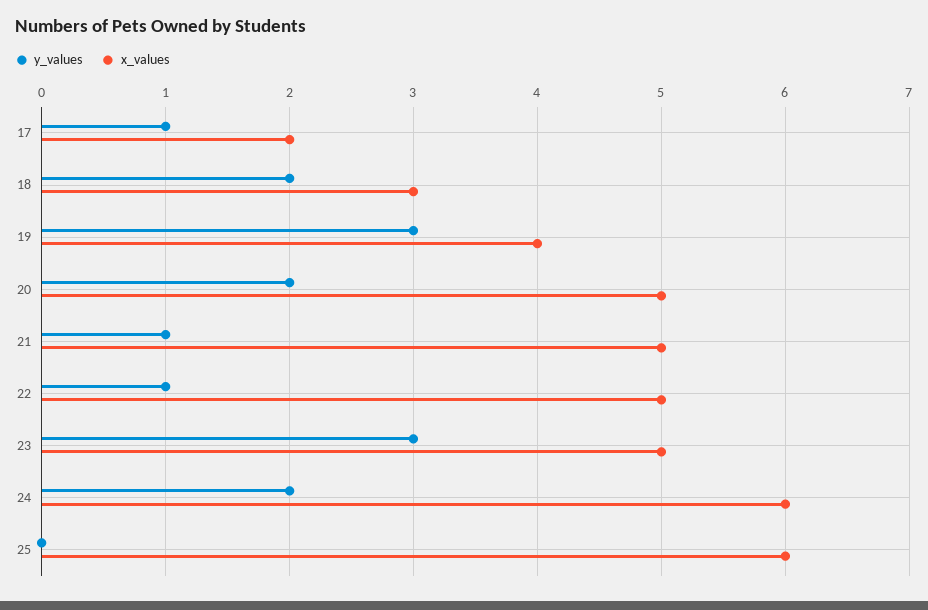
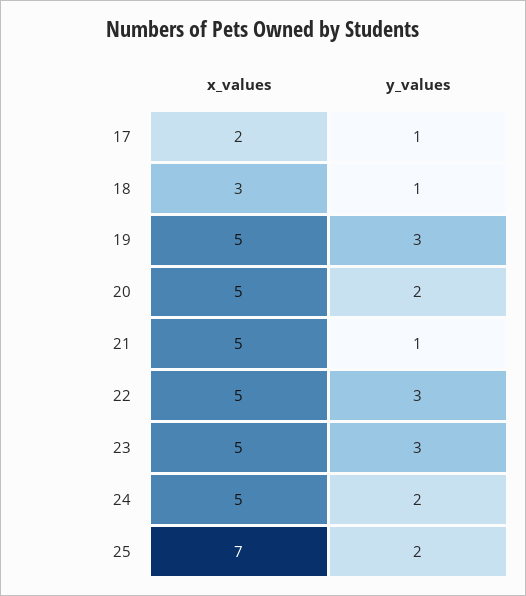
  {
    "y_values": {
      "17": 1,
-     "18": 2,
+     "18": 1,
      "19": 3,
      "20": 2,
      "21": 1,
-     "22": 1,
+     "22": 3,
      "23": 3,
      "24": 2,
-     "25": 0
+     "25": 2
    },
    "x_values": {
      "17": 2,
      "18": 3,
-     "19": 4,
+     "19": 5,
      "20": 5,
      "21": 5,
      "22": 5,
      "23": 5,
-     "24": 6,
+     "24": 5,
-     "25": 6
+     "25": 7
    }
  }

